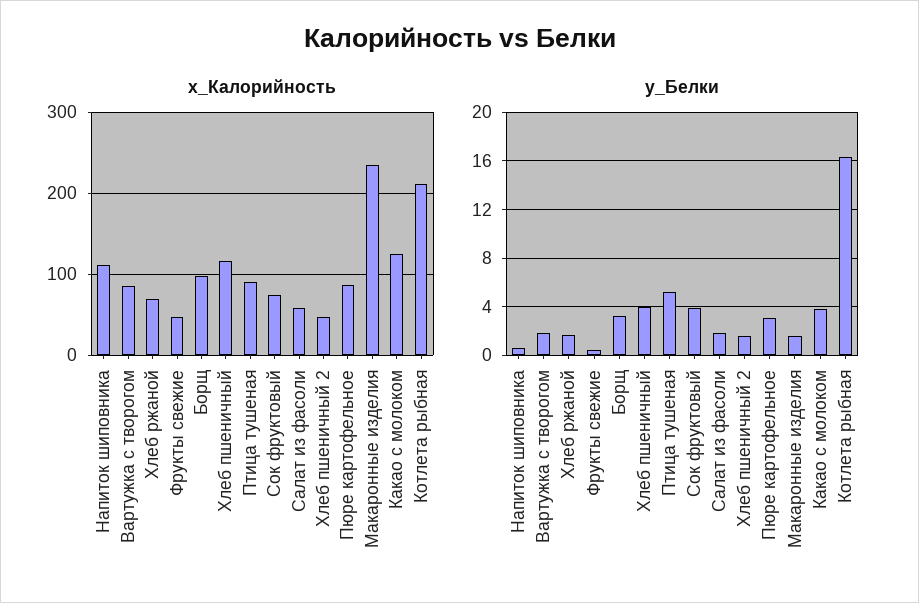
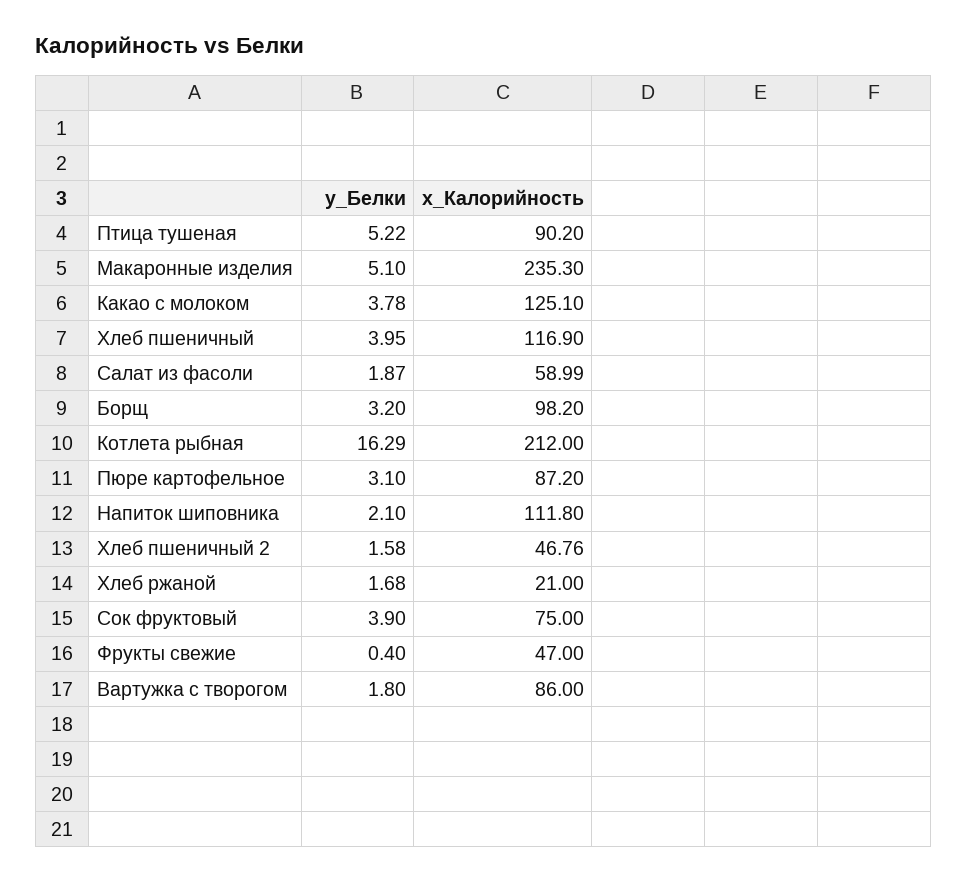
  {
    "x_Калорийность": {
      "Напиток шиповника": 111.8,
      "Вартужка с творогом": 86,
-     "Хлеб ржаной": 70,
+     "Хлеб ржаной": 21,
      "Фрукты свежие": 47,
      "Борщ": 98.2,
      "Хлеб пшеничный": 116.9,
      "Птица тушеная": 90.2,
      "Сок фруктовый": 75,
      "Салат из фасоли": 58.99,
      "Хлеб пшеничный 2": 46.76,
      "Пюре картофельное": 87.2,
      "Макаронные изделия": 235.3,
      "Какао с молоком": 125.1,
      "Котлета рыбная": 212
    },
    "y_Белки": {
-     "Напиток шиповника": 0.5,
+     "Напиток шиповника": 2.1,
      "Вартужка с творогом": 1.8,
      "Хлеб ржаной": 1.68,
      "Фрукты свежие": 0.4,
      "Борщ": 3.2,
      "Хлеб пшеничный": 3.95,
      "Птица тушеная": 5.22,
      "Сок фруктовый": 3.9,
      "Салат из фасоли": 1.87,
      "Хлеб пшеничный 2": 1.58,
      "Пюре картофельное": 3.1,
-     "Макаронные изделия": 1.5,
+     "Макаронные изделия": 5.1,
      "Какао с молоком": 3.78,
      "Котлета рыбная": 16.29
    }
  }

